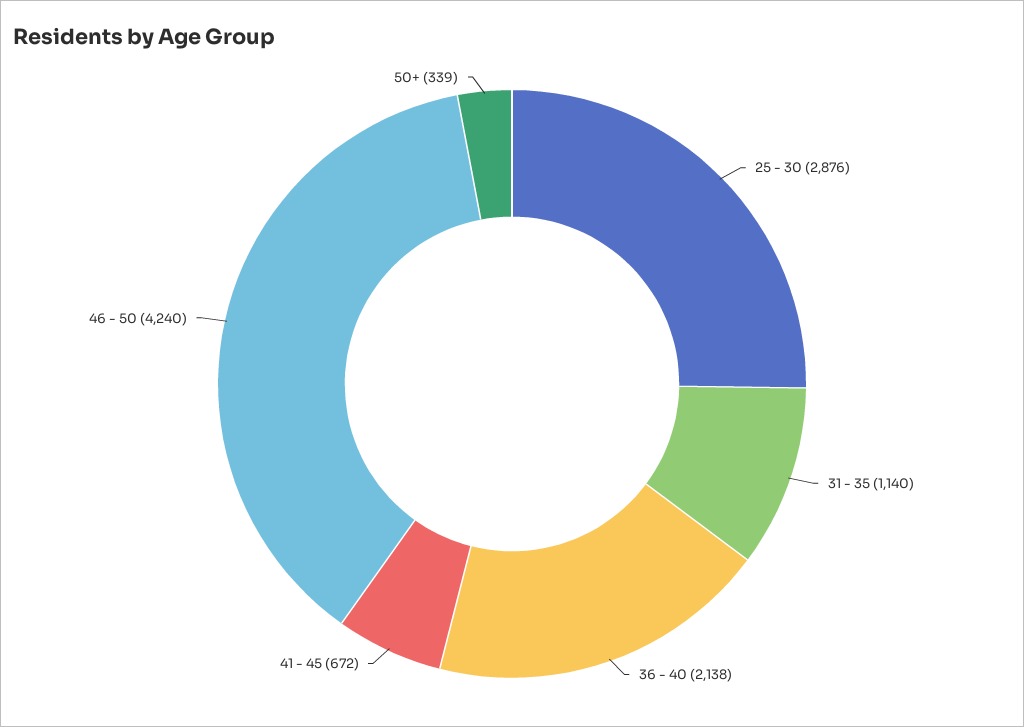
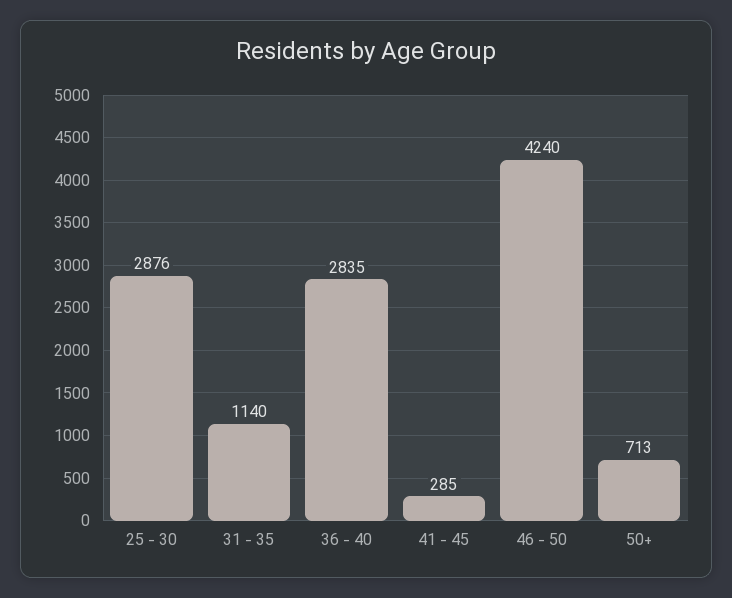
  {
    "25 - 30": 2876,
    "31 - 35": 1140,
-   "36 - 40": 2138,
+   "36 - 40": 2835,
-   "41 - 45": 672,
+   "41 - 45": 285,
    "46 - 50": 4240,
-   "50+": 339
+   "50+": 713
  }

